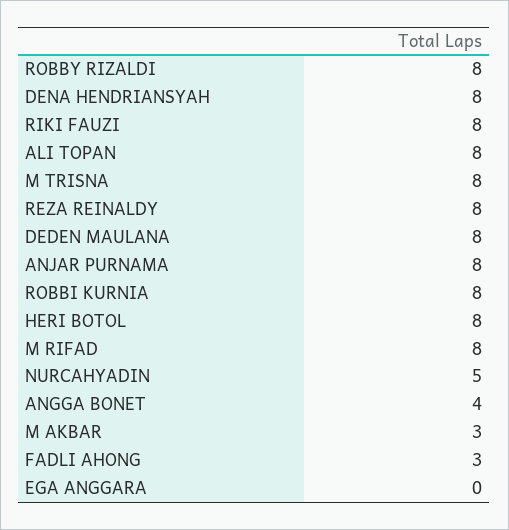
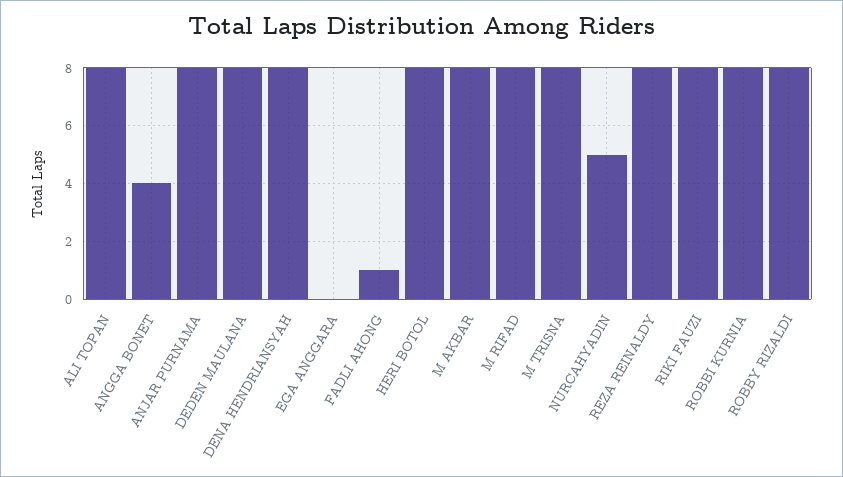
  {
    "ROBBY RIZALDI": 8,
    "DENA HENDRIANSYAH": 8,
    "RIKI FAUZI": 8,
    "ALI TOPAN": 8,
    "M TRISNA": 8,
    "REZA REINALDY": 8,
    "DEDEN MAULANA": 8,
    "ANJAR PURNAMA": 8,
    "ROBBI KURNIA": 8,
    "HERI BOTOL": 8,
    "M RIFAD": 8,
    "NURCAHYADIN": 5,
    "ANGGA BONET": 4,
-   "M AKBAR": 3,
+   "M AKBAR": 8,
-   "FADLI AHONG": 3,
+   "FADLI AHONG": 1,
    "EGA ANGGARA": 0
  }

